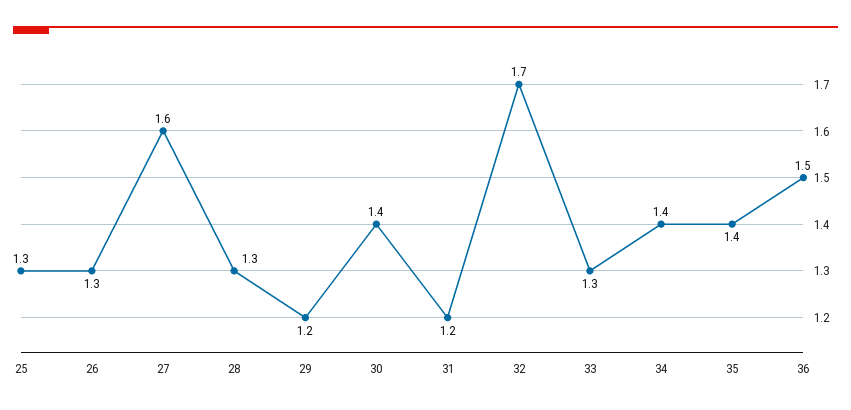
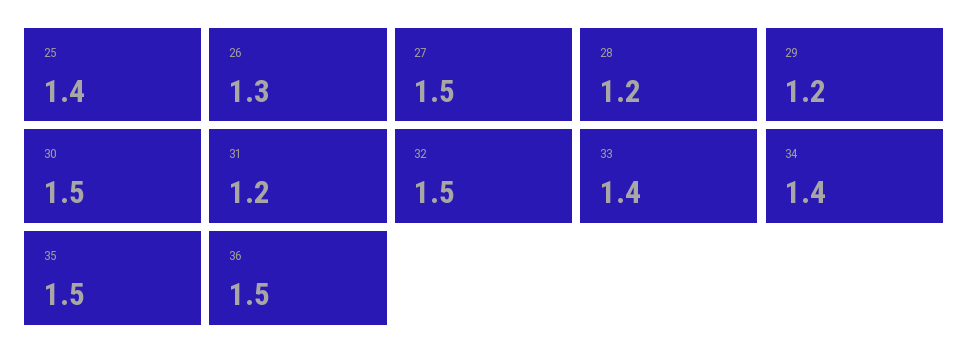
  {
-   "25": 1.3,
+   "25": 1.4,
    "26": 1.3,
-   "27": 1.6,
+   "27": 1.5,
-   "28": 1.3,
+   "28": 1.2,
    "29": 1.2,
-   "30": 1.4,
+   "30": 1.5,
    "31": 1.2,
-   "32": 1.7,
+   "32": 1.5,
-   "33": 1.3,
+   "33": 1.4,
    "34": 1.4,
-   "35": 1.4,
+   "35": 1.5,
    "36": 1.5
  }

